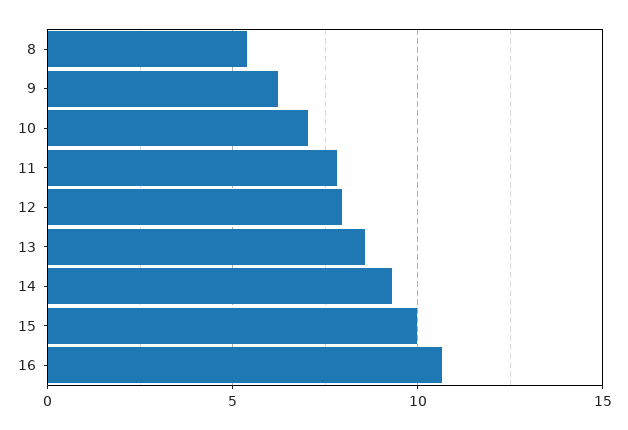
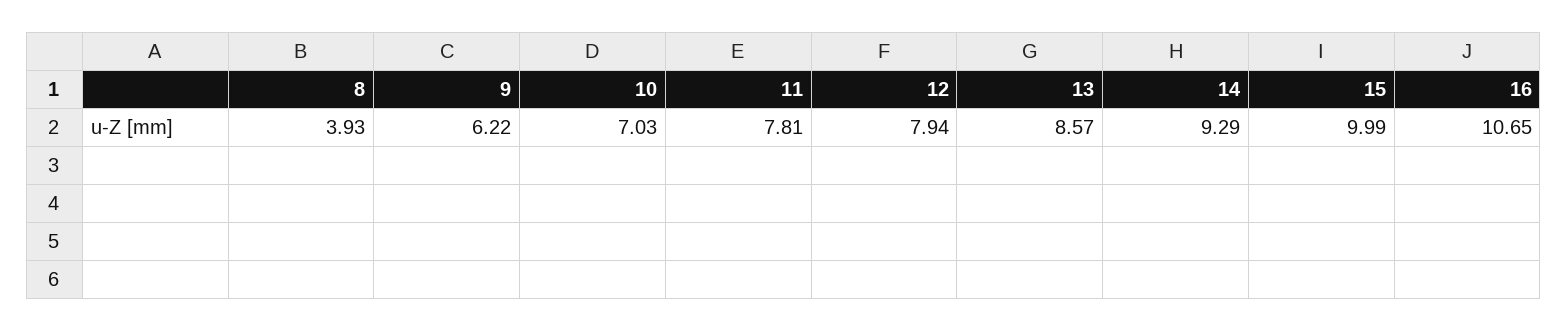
  {
-   "8": 5.5,
+   "8": 3.93,
    "9": 6.22,
    "10": 7.03,
    "11": 7.81,
    "12": 7.94,
    "13": 8.57,
    "14": 9.29,
    "15": 9.99,
    "16": 10.65
  }

